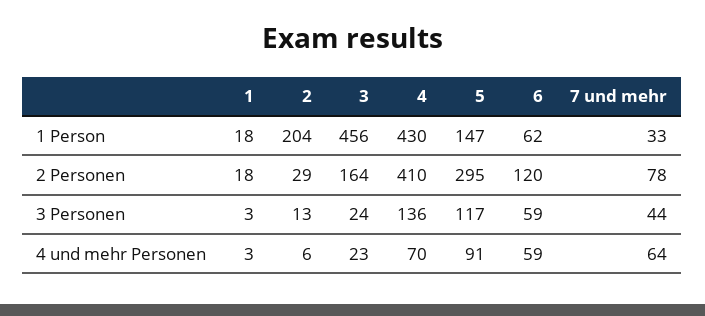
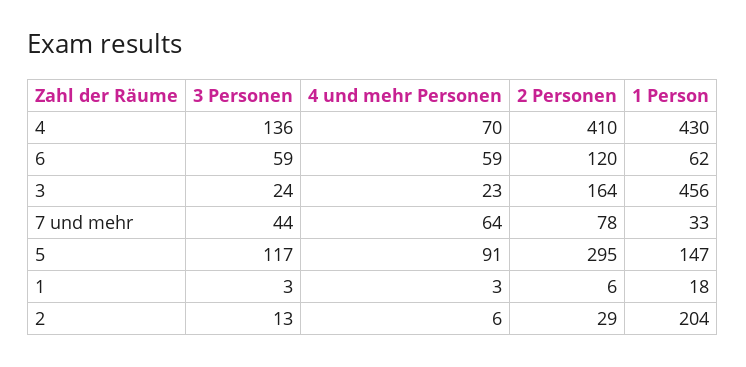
  {
    "1": {
      "1 Person": 18,
-     "2 Personen": 18,
+     "2 Personen": 6,
      "3 Personen": 3,
      "4 und mehr Personen": 3
    },
    "2": {
      "1 Person": 204,
      "2 Personen": 29,
      "3 Personen": 13,
      "4 und mehr Personen": 6
    },
    "3": {
      "1 Person": 456,
      "2 Personen": 164,
      "3 Personen": 24,
      "4 und mehr Personen": 23
    },
    "4": {
      "1 Person": 430,
      "2 Personen": 410,
      "3 Personen": 136,
      "4 und mehr Personen": 70
    },
    "5": {
      "1 Person": 147,
      "2 Personen": 295,
      "3 Personen": 117,
      "4 und mehr Personen": 91
    },
    "6": {
      "1 Person": 62,
      "2 Personen": 120,
      "3 Personen": 59,
      "4 und mehr Personen": 59
    },
    "7 und mehr": {
      "1 Person": 33,
      "2 Personen": 78,
      "3 Personen": 44,
      "4 und mehr Personen": 64
    }
  }

